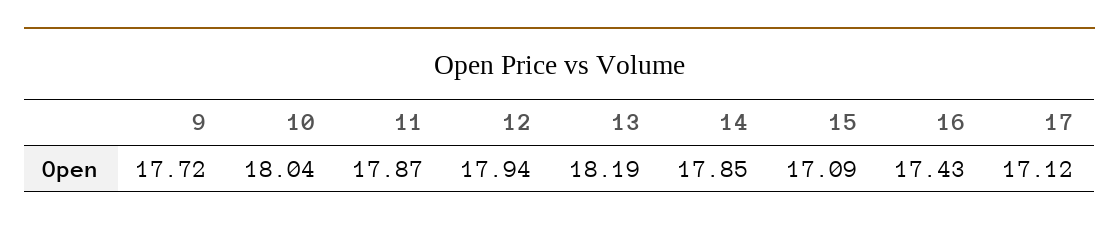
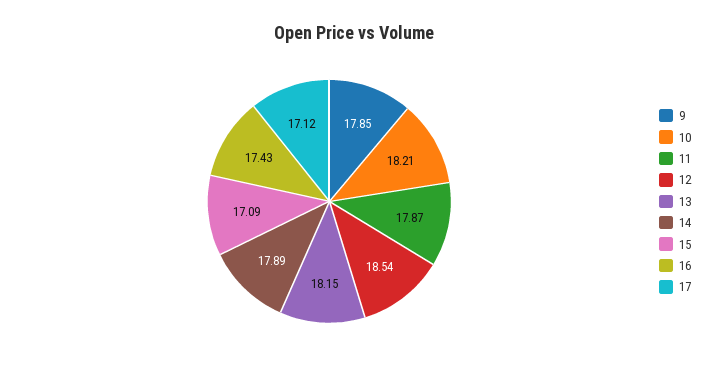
  {
-   "9": 17.72,
+   "9": 17.85,
-   "10": 18.04,
+   "10": 18.21,
    "11": 17.87,
-   "12": 17.94,
+   "12": 18.54,
-   "13": 18.19,
+   "13": 18.15,
-   "14": 17.85,
+   "14": 17.89,
    "15": 17.09,
    "16": 17.43,
    "17": 17.12
  }

